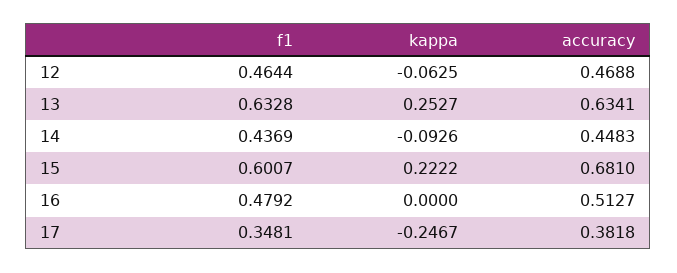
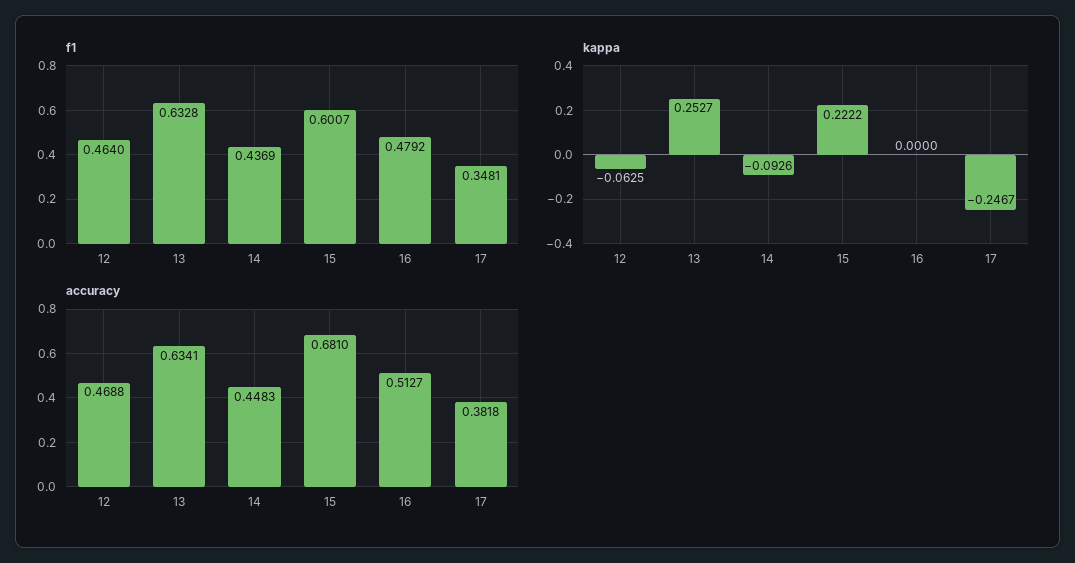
  {
    "f1": {
-     "12": 0.4644,
+     "12": 0.464,
      "13": 0.6328,
      "14": 0.4369,
      "15": 0.6007,
      "16": 0.4792,
      "17": 0.3481
    },
    "kappa": {
      "12": -0.0625,
      "13": 0.2527,
      "14": -0.0926,
      "15": 0.2222,
      "16": 0,
      "17": -0.2467
    },
    "accuracy": {
      "12": 0.4688,
      "13": 0.6341,
      "14": 0.4483,
      "15": 0.681,
      "16": 0.5127,
      "17": 0.3818
    }
  }

